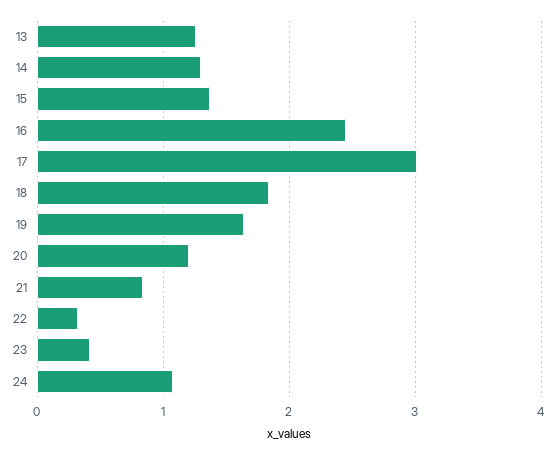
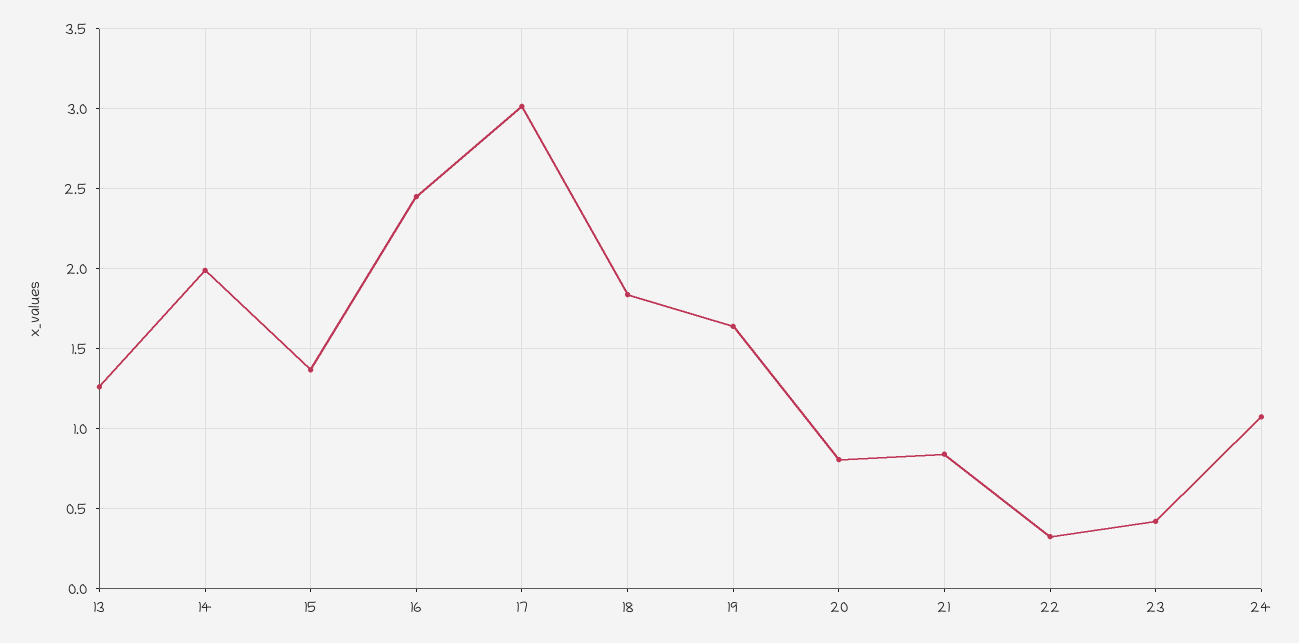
  {
    "13": 1.25,
-   "14": 1.3,
+   "14": 2,
    "15": 1.35,
    "16": 2.45,
    "17": 3,
    "18": 1.85,
    "19": 1.65,
-   "20": 1.2,
+   "20": 0.8,
    "21": 0.85,
    "22": 0.35,
    "23": 0.4,
    "24": 1.05
  }

